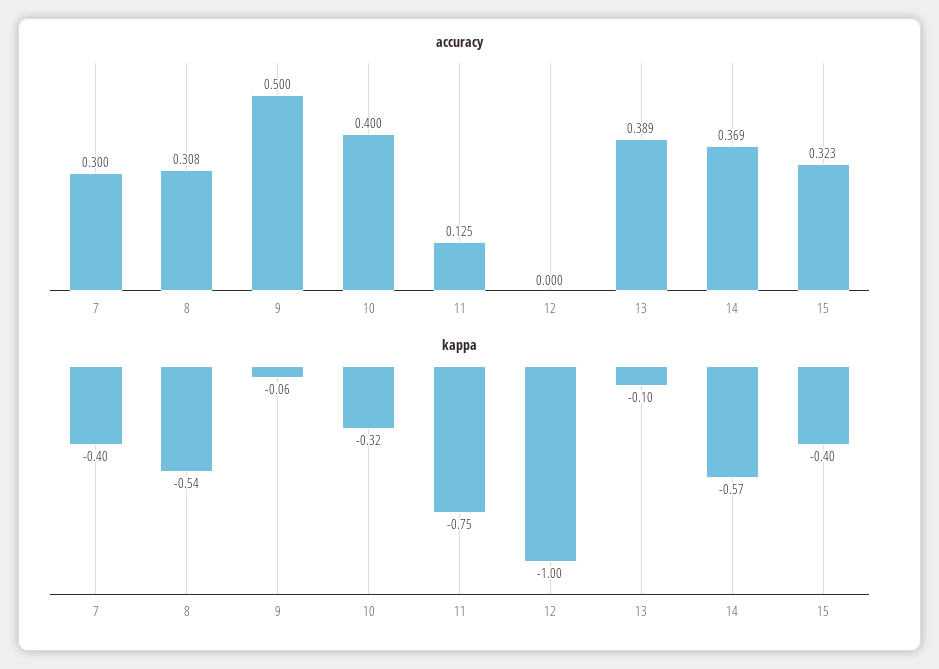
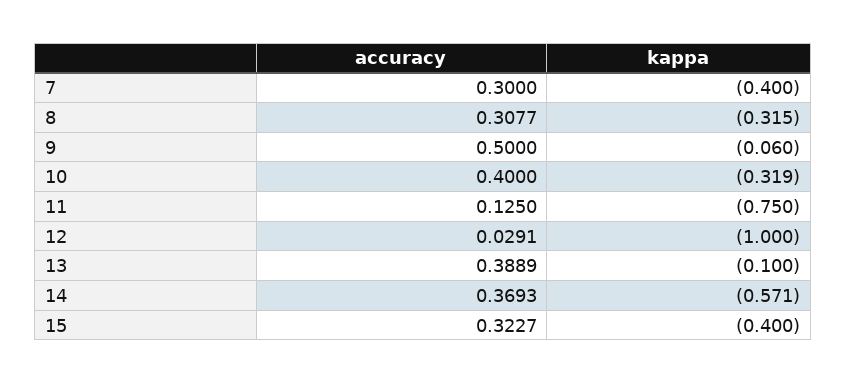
  {
    "accuracy": {
      "7": 0.3,
      "8": 0.3077,
      "9": 0.5,
      "10": 0.4,
      "11": 0.125,
-     "12": 0,
+     "12": 0.0291,
      "13": 0.3889,
      "14": 0.3693,
      "15": 0.3227
    },
    "kappa": {
      "7": -0.4,
-     "8": -0.54,
+     "8": -0.315,
      "9": -0.06,
      "10": -0.319,
      "11": -0.75,
      "12": -1,
      "13": -0.1,
      "14": -0.571,
      "15": -0.4
    }
  }

